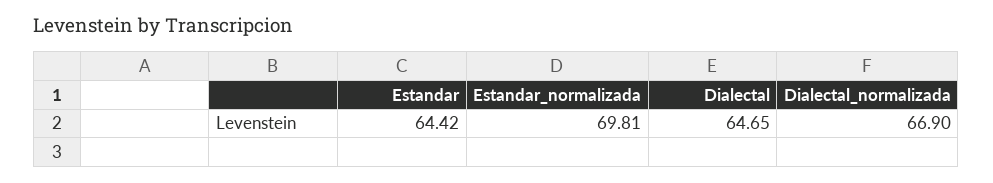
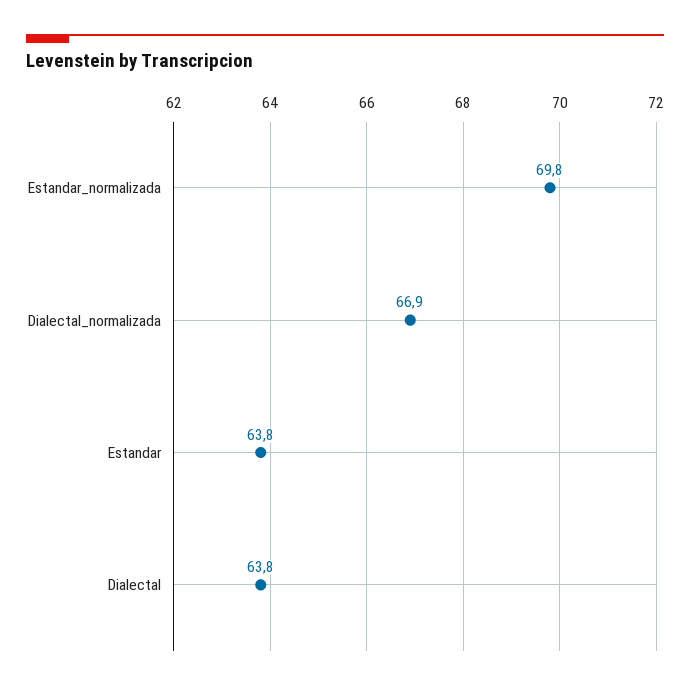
  {
-   "Estandar": 64.42,
+   "Estandar": 63.8,
    "Estandar_normalizada": 69.81,
-   "Dialectal": 64.65,
+   "Dialectal": 63.8,
    "Dialectal_normalizada": 66.9
  }

